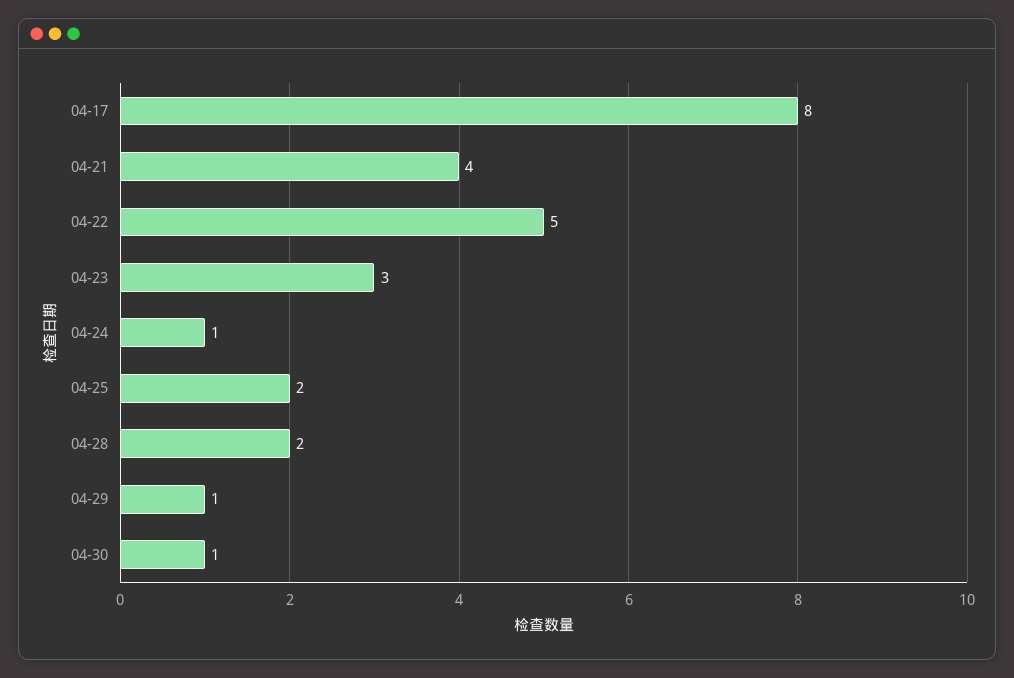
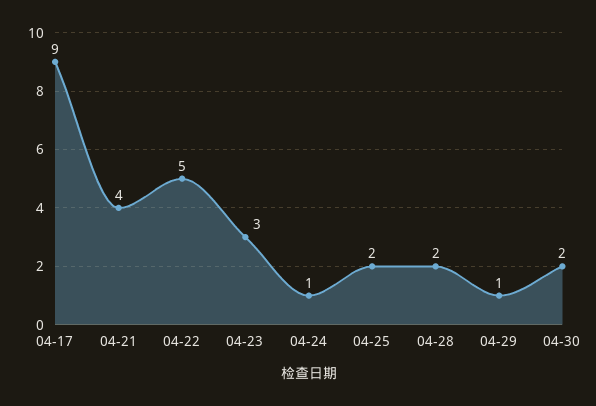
  {
-   "04-17": 8,
+   "04-17": 9,
    "04-21": 4,
    "04-22": 5,
    "04-23": 3,
    "04-24": 1,
    "04-25": 2,
    "04-28": 2,
    "04-29": 1,
-   "04-30": 1
+   "04-30": 2
  }

